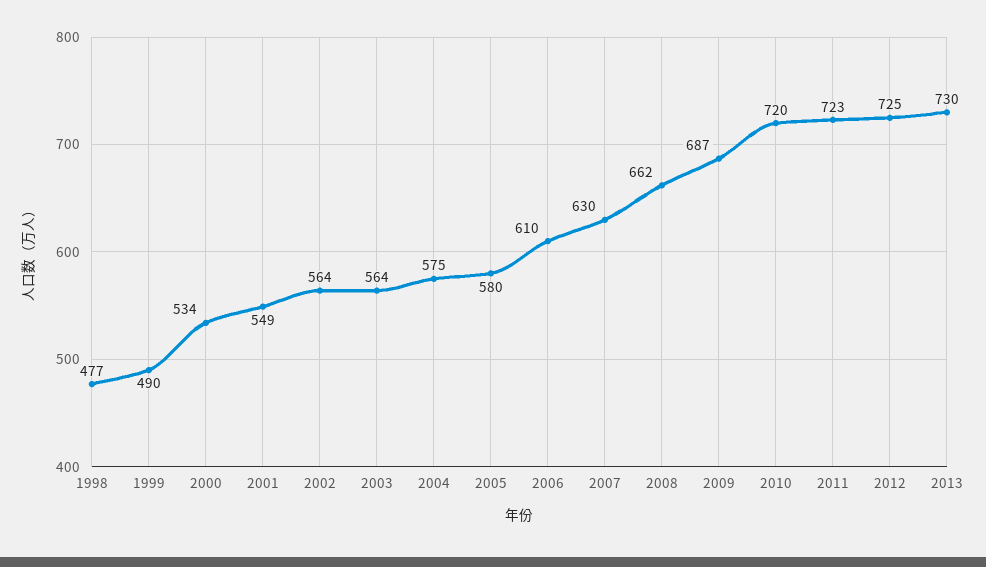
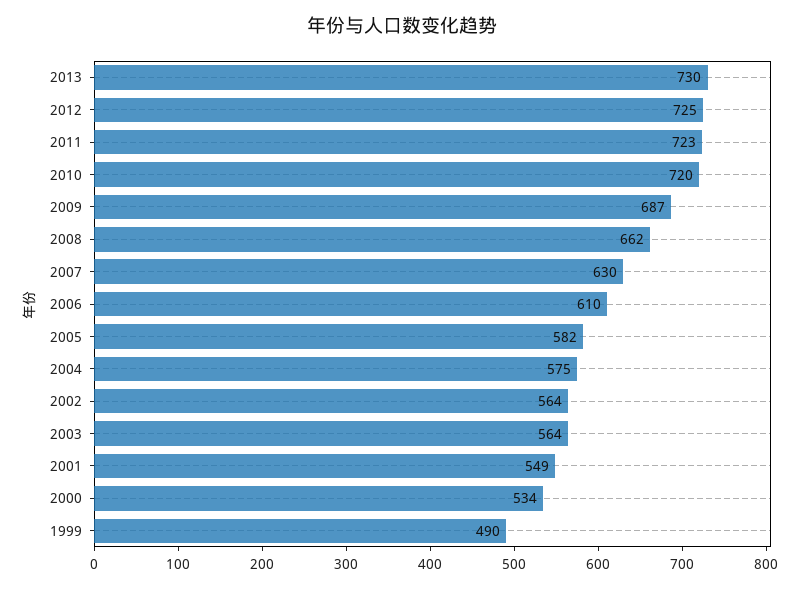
  {
-   "1998": 477,
    "1999": 490,
    "2000": 534,
    "2001": 549,
    "2002": 564,
    "2003": 564,
    "2004": 575,
-   "2005": 580,
+   "2005": 582,
    "2006": 610,
    "2007": 630,
    "2008": 662,
    "2009": 687,
    "2010": 720,
    "2011": 723,
    "2012": 725,
    "2013": 730
  }

